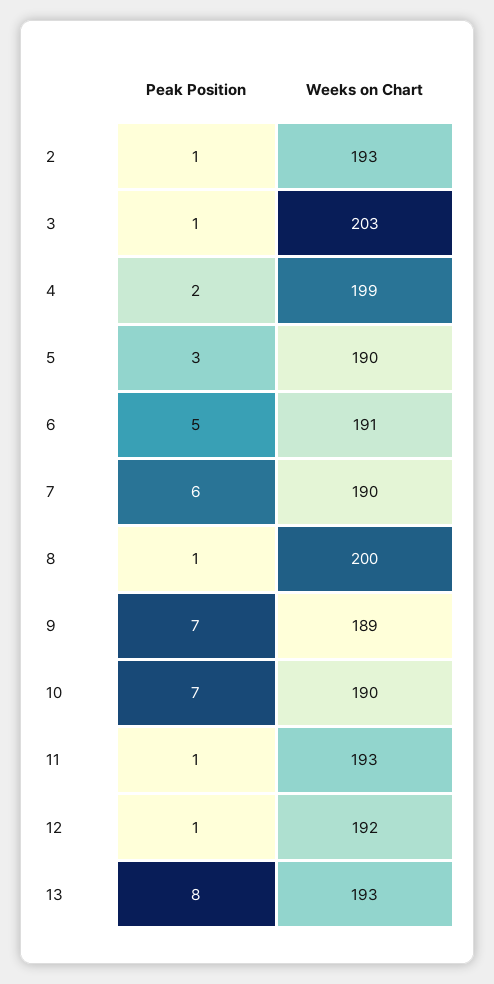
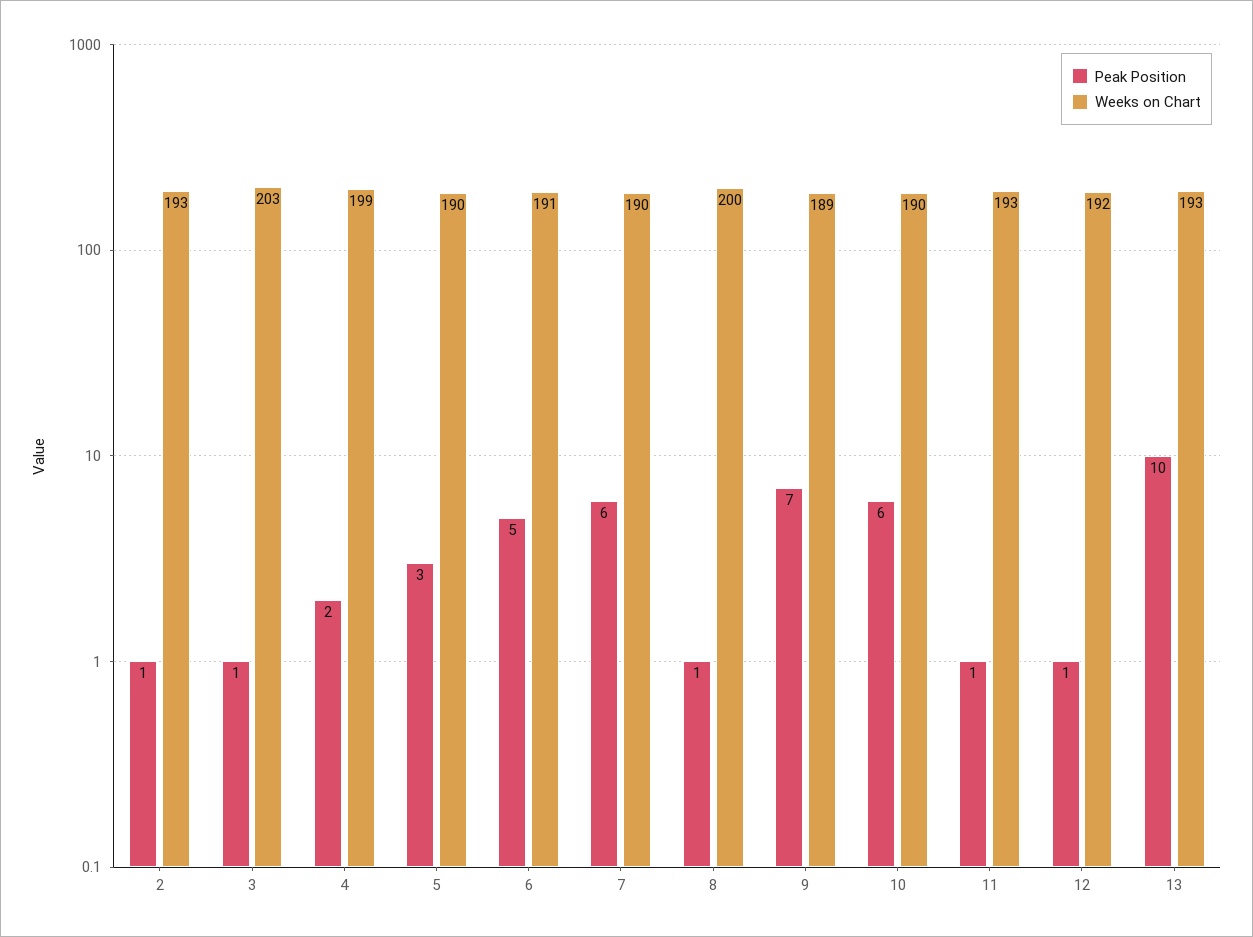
  {
    "Peak Position": {
      "2": 1,
      "3": 1,
      "4": 2,
      "5": 3,
      "6": 5,
      "7": 6,
      "8": 1,
      "9": 7,
-     "10": 7,
+     "10": 6,
      "11": 1,
      "12": 1,
-     "13": 8
+     "13": 10
    },
    "Weeks on Chart": {
      "2": 193,
      "3": 203,
      "4": 199,
      "5": 190,
      "6": 191,
      "7": 190,
      "8": 200,
      "9": 189,
      "10": 190,
      "11": 193,
      "12": 192,
      "13": 193
    }
  }

